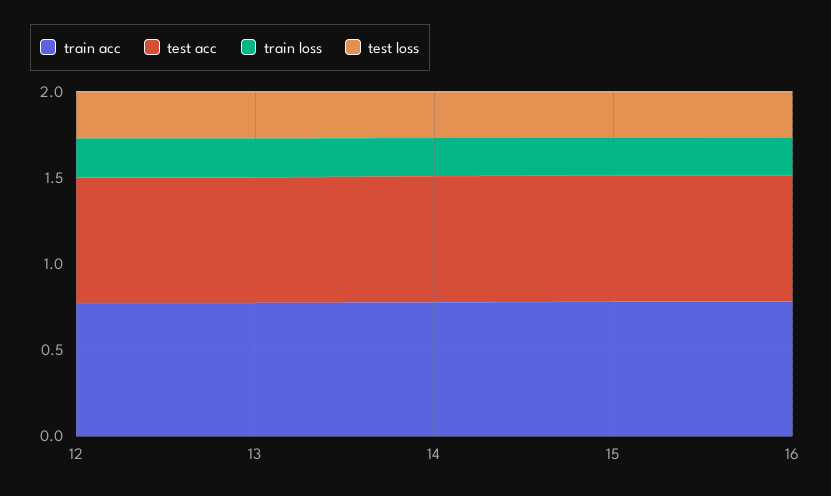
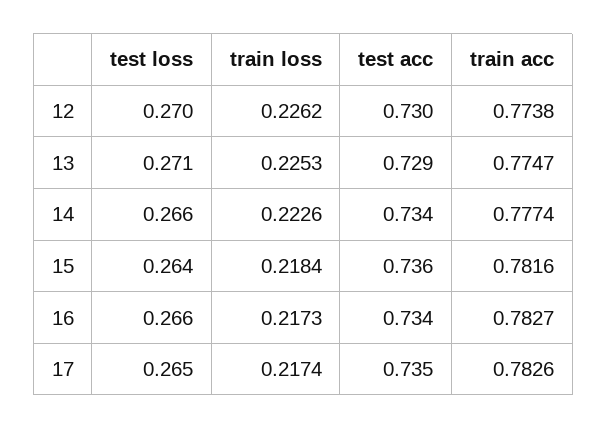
  {
    "train acc": {
      "12": 0.7738,
      "13": 0.7747,
      "14": 0.7774,
      "15": 0.7816,
-     "16": 0.7827
+     "16": 0.7827,
+     "17": 0.7826
    },
    "test acc": {
      "12": 0.73,
      "13": 0.729,
      "14": 0.734,
      "15": 0.736,
-     "16": 0.734
+     "16": 0.734,
+     "17": 0.735
    },
    "train loss": {
      "12": 0.2262,
      "13": 0.2253,
      "14": 0.2226,
      "15": 0.2184,
-     "16": 0.2173
+     "16": 0.2173,
+     "17": 0.2174
    },
    "test loss": {
      "12": 0.27,
      "13": 0.271,
      "14": 0.266,
      "15": 0.264,
-     "16": 0.266
+     "16": 0.266,
+     "17": 0.265
    }
  }

